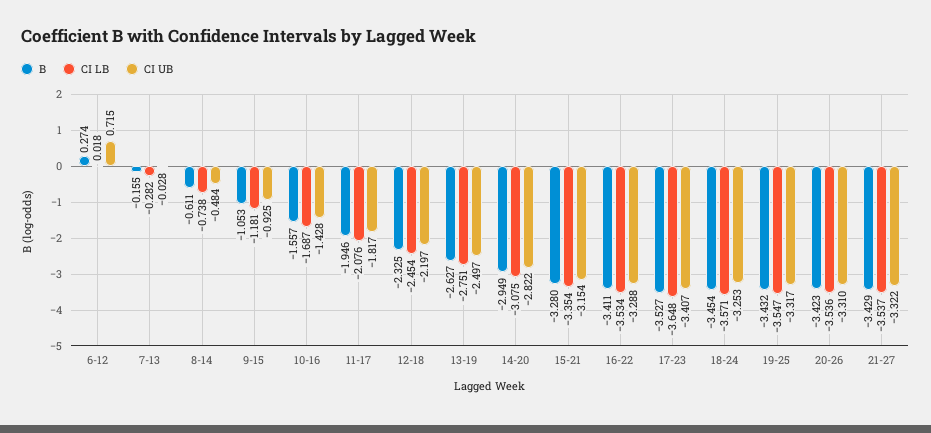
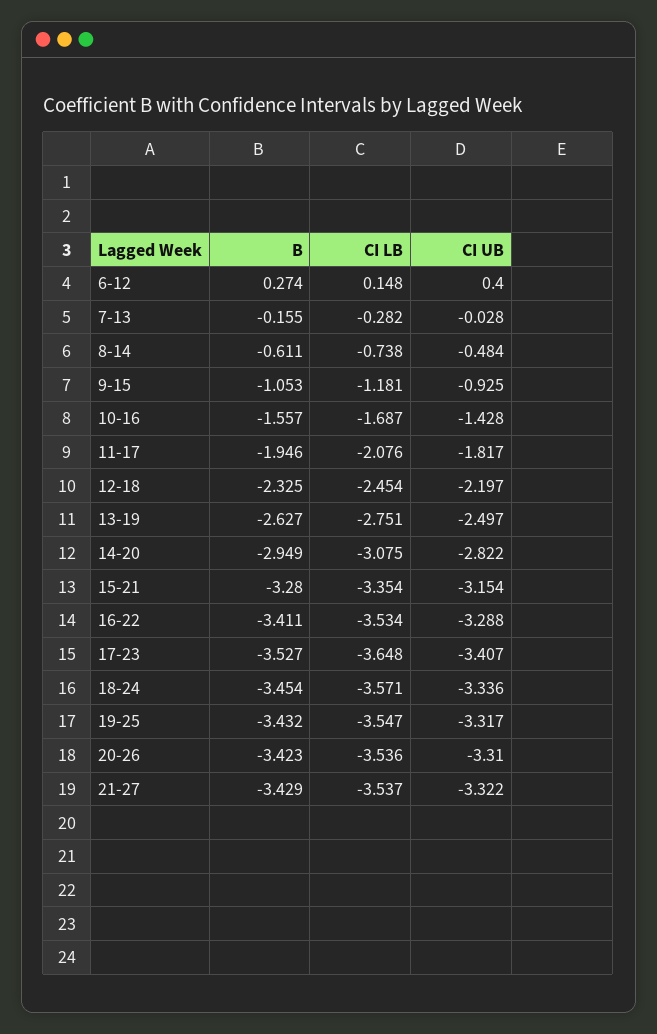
  {
    "B": {
      "6-12": 0.274,
      "7-13": -0.155,
      "8-14": -0.611,
      "9-15": -1.053,
      "10-16": -1.557,
      "11-17": -1.946,
      "12-18": -2.325,
      "13-19": -2.627,
      "14-20": -2.949,
      "15-21": -3.28,
      "16-22": -3.411,
      "17-23": -3.527,
      "18-24": -3.454,
      "19-25": -3.432,
      "20-26": -3.423,
      "21-27": -3.429
    },
    "CI LB": {
-     "6-12": 0.018,
+     "6-12": 0.148,
      "7-13": -0.282,
      "8-14": -0.738,
      "9-15": -1.181,
      "10-16": -1.687,
      "11-17": -2.076,
      "12-18": -2.454,
      "13-19": -2.751,
      "14-20": -3.075,
      "15-21": -3.354,
      "16-22": -3.534,
      "17-23": -3.648,
      "18-24": -3.571,
      "19-25": -3.547,
      "20-26": -3.536,
      "21-27": -3.537
    },
    "CI UB": {
-     "6-12": 0.715,
+     "6-12": 0.4,
      "7-13": -0.028,
      "8-14": -0.484,
      "9-15": -0.925,
      "10-16": -1.428,
      "11-17": -1.817,
      "12-18": -2.197,
      "13-19": -2.497,
      "14-20": -2.822,
      "15-21": -3.154,
      "16-22": -3.288,
      "17-23": -3.407,
-     "18-24": -3.253,
+     "18-24": -3.336,
      "19-25": -3.317,
      "20-26": -3.31,
      "21-27": -3.322
    }
  }

